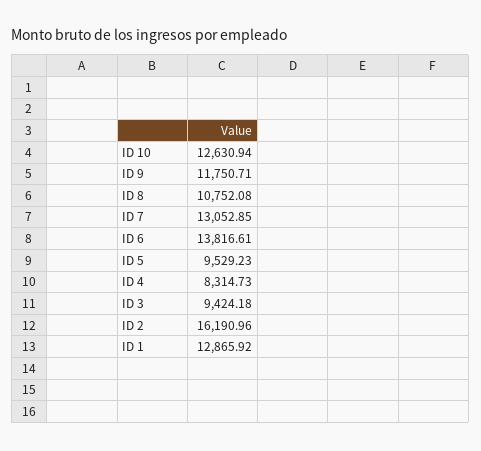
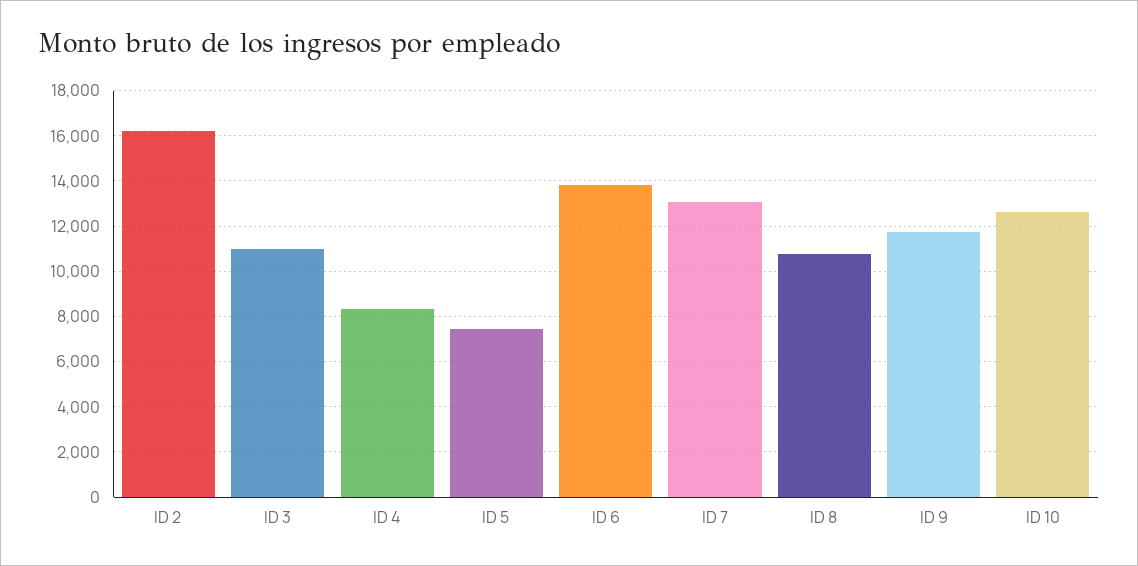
  {
    "ID 10": 12630.94,
    "ID 9": 11750.71,
    "ID 8": 10752.08,
    "ID 7": 13052.85,
    "ID 6": 13816.61,
-   "ID 5": 9529.23,
+   "ID 5": 7500,
    "ID 4": 8314.73,
-   "ID 3": 9424.18,
+   "ID 3": 11000,
-   "ID 2": 16190.96,
+   "ID 2": 16190.96
-   "ID 1": 12865.92
  }

